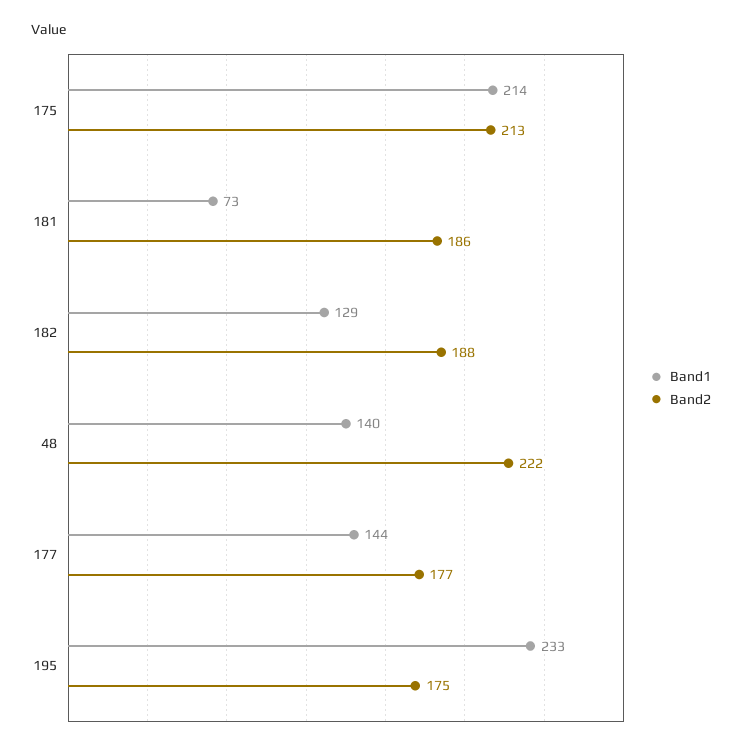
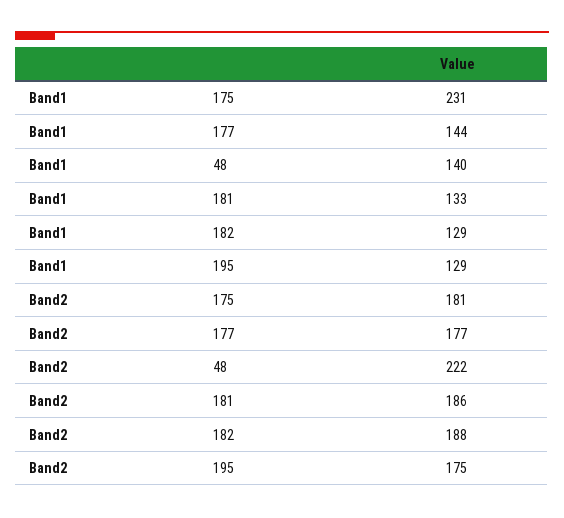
  {
    "Band1": {
-     "175": 214,
+     "175": 231,
-     "181": 73,
+     "181": 133,
      "182": 129,
      "48": 140,
      "177": 144,
-     "195": 233
+     "195": 129
    },
    "Band2": {
-     "175": 213,
+     "175": 181,
      "181": 186,
      "182": 188,
      "48": 222,
      "177": 177,
      "195": 175
    }
  }

